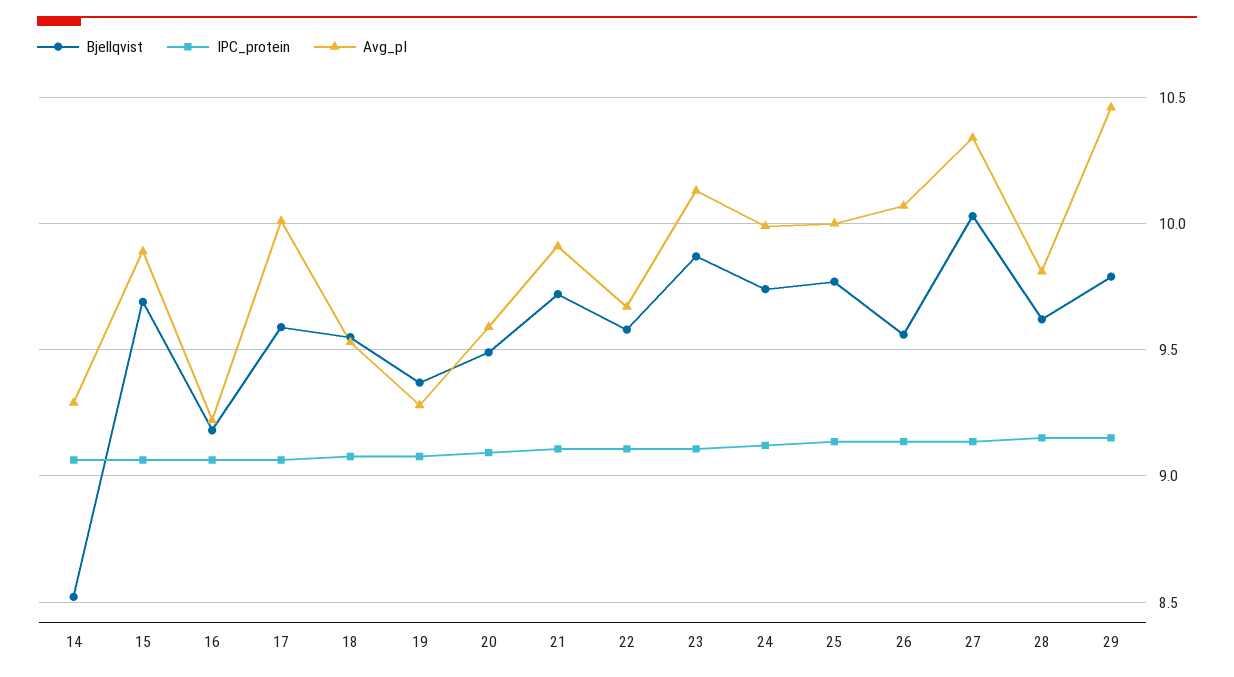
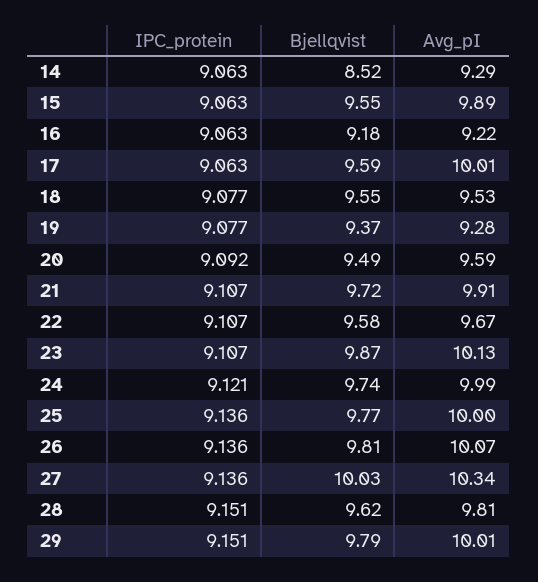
  {
    "Bjellqvist": {
      "14": 8.52,
-     "15": 9.7,
+     "15": 9.55,
      "16": 9.18,
      "17": 9.59,
      "18": 9.55,
      "19": 9.37,
      "20": 9.49,
      "21": 9.72,
      "22": 9.58,
      "23": 9.87,
      "24": 9.74,
      "25": 9.77,
-     "26": 9.55,
+     "26": 9.81,
      "27": 10.03,
      "28": 9.62,
      "29": 9.79
    },
    "IPC_protein": {
      "14": 9.063,
      "15": 9.063,
      "16": 9.063,
      "17": 9.063,
      "18": 9.077,
      "19": 9.077,
      "20": 9.092,
      "21": 9.107,
      "22": 9.107,
      "23": 9.107,
      "24": 9.121,
      "25": 9.136,
      "26": 9.136,
      "27": 9.136,
      "28": 9.151,
      "29": 9.151
    },
    "Avg_pI": {
      "14": 9.29,
      "15": 9.89,
      "16": 9.22,
      "17": 10.01,
      "18": 9.53,
      "19": 9.28,
      "20": 9.59,
      "21": 9.91,
      "22": 9.67,
      "23": 10.13,
      "24": 9.99,
      "25": 10,
      "26": 10.07,
      "27": 10.34,
      "28": 9.81,
-     "29": 10.45
+     "29": 10.01
    }
  }

